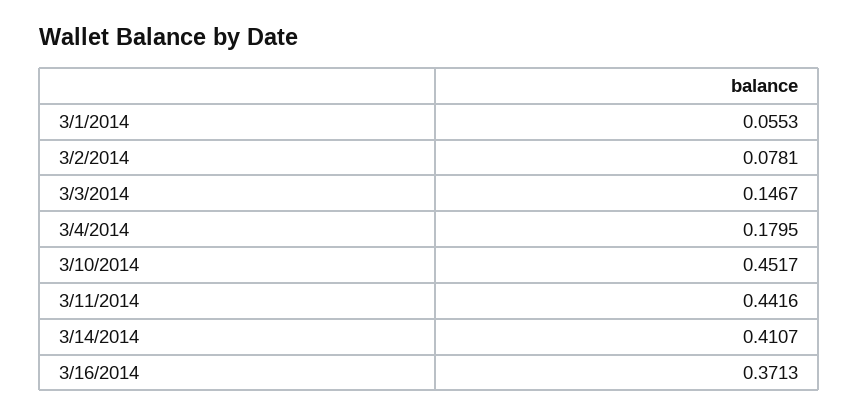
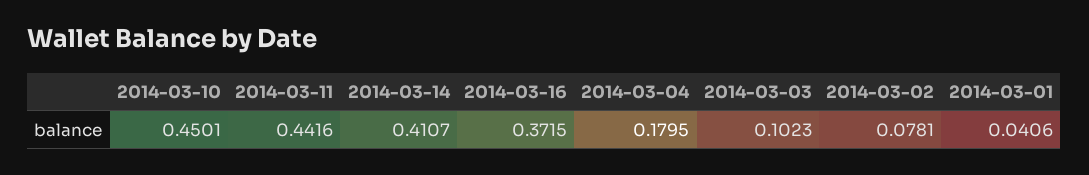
  {
-   "3/1/2014": 0.0553,
+   "3/1/2014": 0.0406,
    "3/2/2014": 0.0781,
-   "3/3/2014": 0.1467,
+   "3/3/2014": 0.1023,
    "3/4/2014": 0.1795,
-   "3/10/2014": 0.4517,
+   "3/10/2014": 0.4501,
    "3/11/2014": 0.4416,
    "3/14/2014": 0.4107,
-   "3/16/2014": 0.3713
+   "3/16/2014": 0.3715
  }

